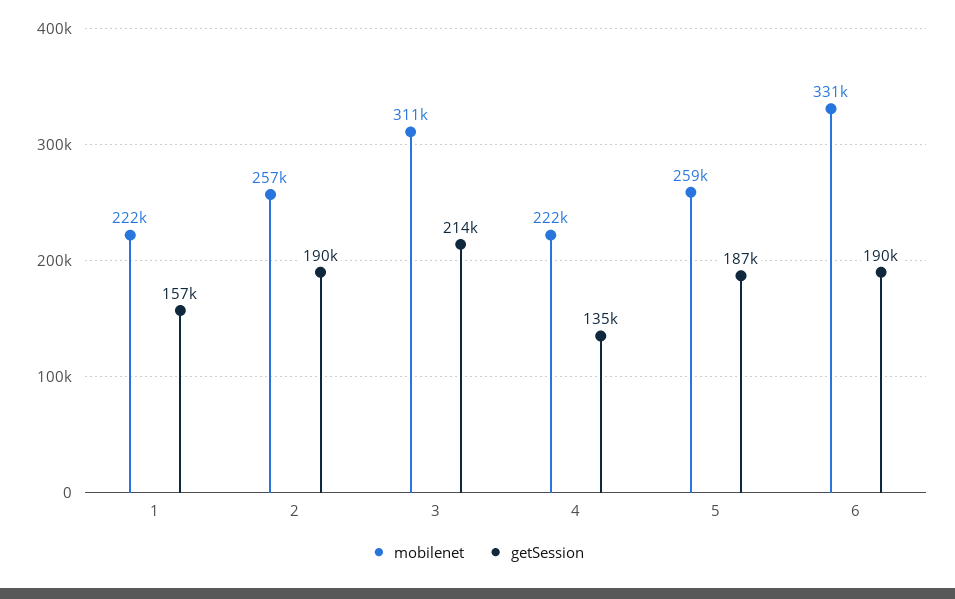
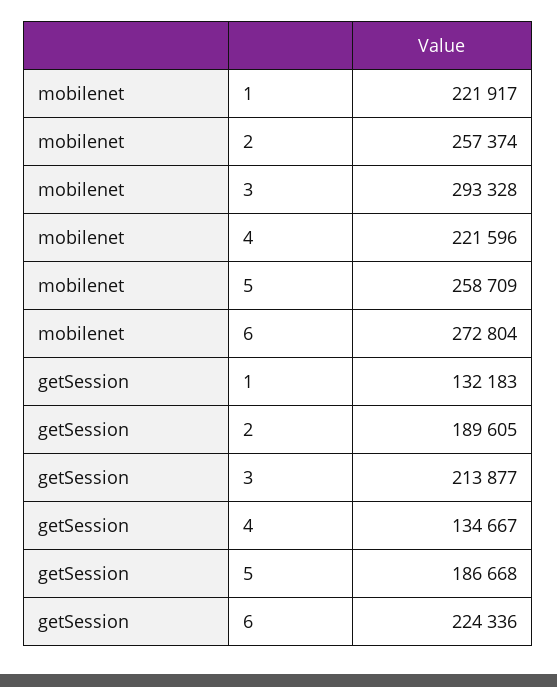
  {
    "mobilenet": {
      "1": 221917,
      "2": 257374,
-     "3": 311000,
+     "3": 293328,
      "4": 221596,
      "5": 258709,
-     "6": 331000
+     "6": 272804
    },
    "getSession": {
-     "1": 157000,
+     "1": 132183,
      "2": 189605,
      "3": 213877,
      "4": 134667,
      "5": 186668,
-     "6": 190000
+     "6": 224336
    }
  }

